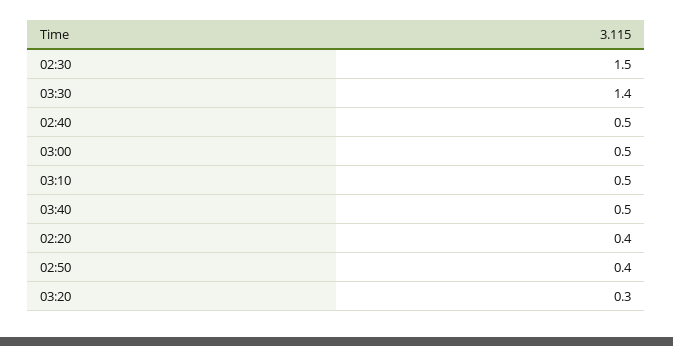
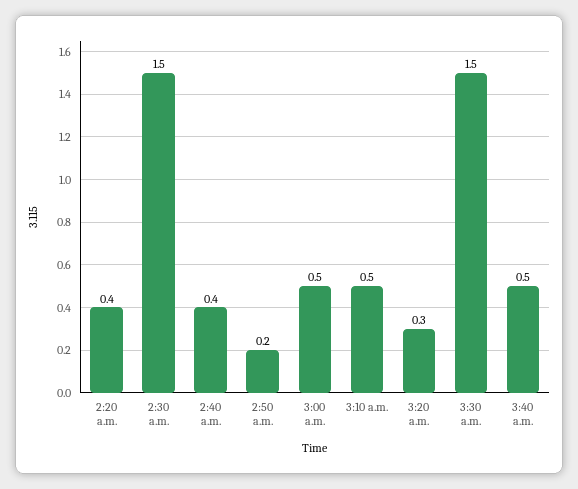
  {
    "02:30": 1.5,
-   "03:30": 1.4,
+   "03:30": 1.5,
-   "02:40": 0.5,
+   "02:40": 0.4,
    "03:00": 0.5,
    "03:10": 0.5,
    "03:40": 0.5,
    "02:20": 0.4,
-   "02:50": 0.4,
+   "02:50": 0.2,
    "03:20": 0.3
  }

